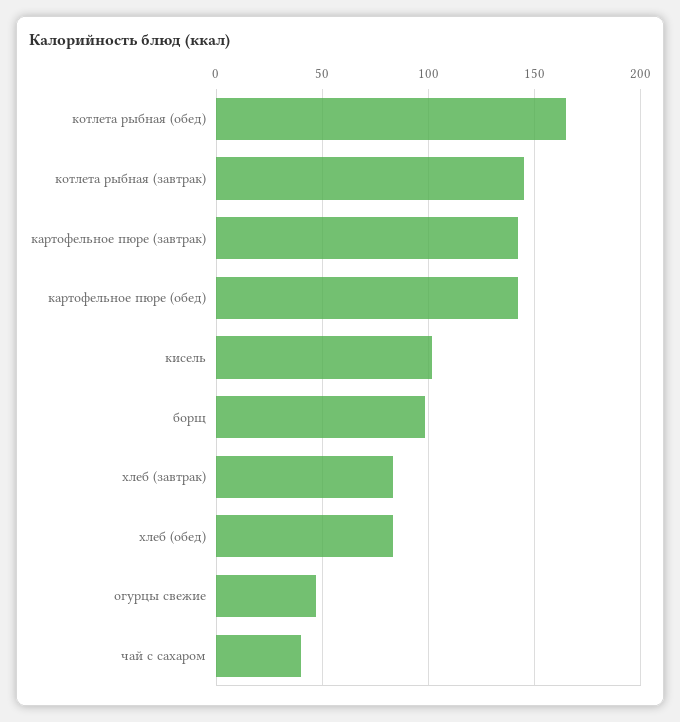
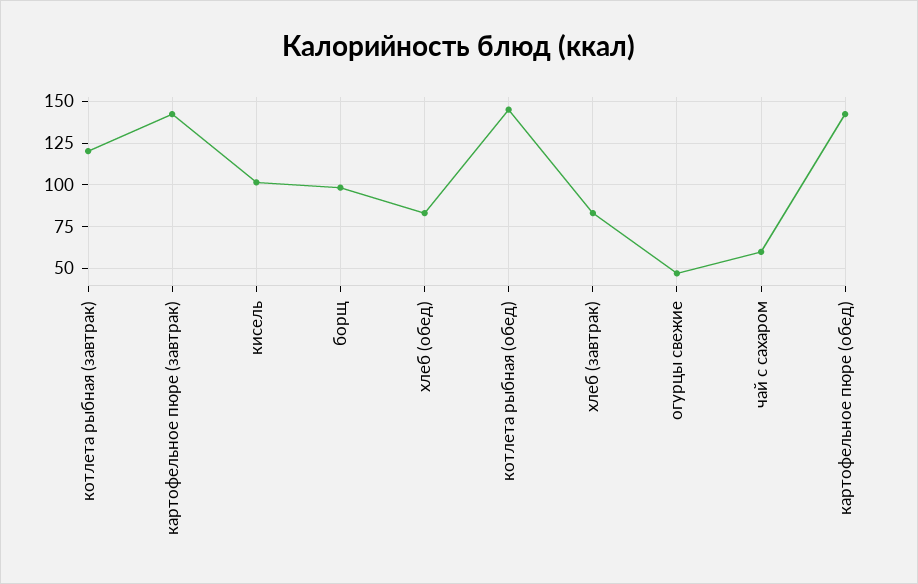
  {
-   "котлета рыбная (обед)": 165,
+   "котлета рыбная (обед)": 145,
-   "котлета рыбная (завтрак)": 145,
+   "котлета рыбная (завтрак)": 120,
    "картофельное пюре (завтрак)": 140,
    "картофельное пюре (обед)": 140,
    "кисель": 100,
    "борщ": 100,
    "хлеб (завтрак)": 85,
    "хлеб (обед)": 85,
    "огурцы свежие": 45,
-   "чай с сахаром": 40
+   "чай с сахаром": 60
  }

